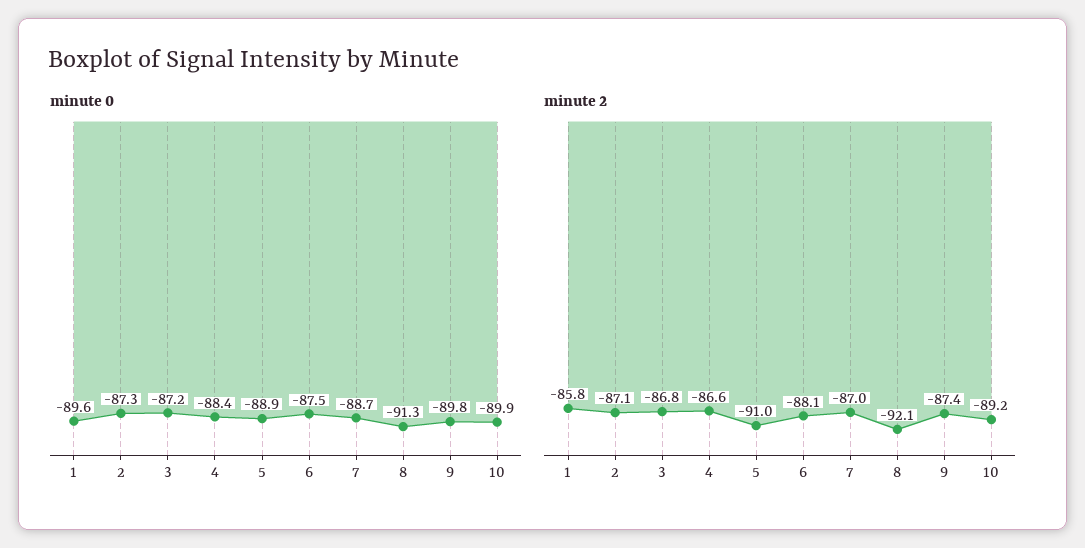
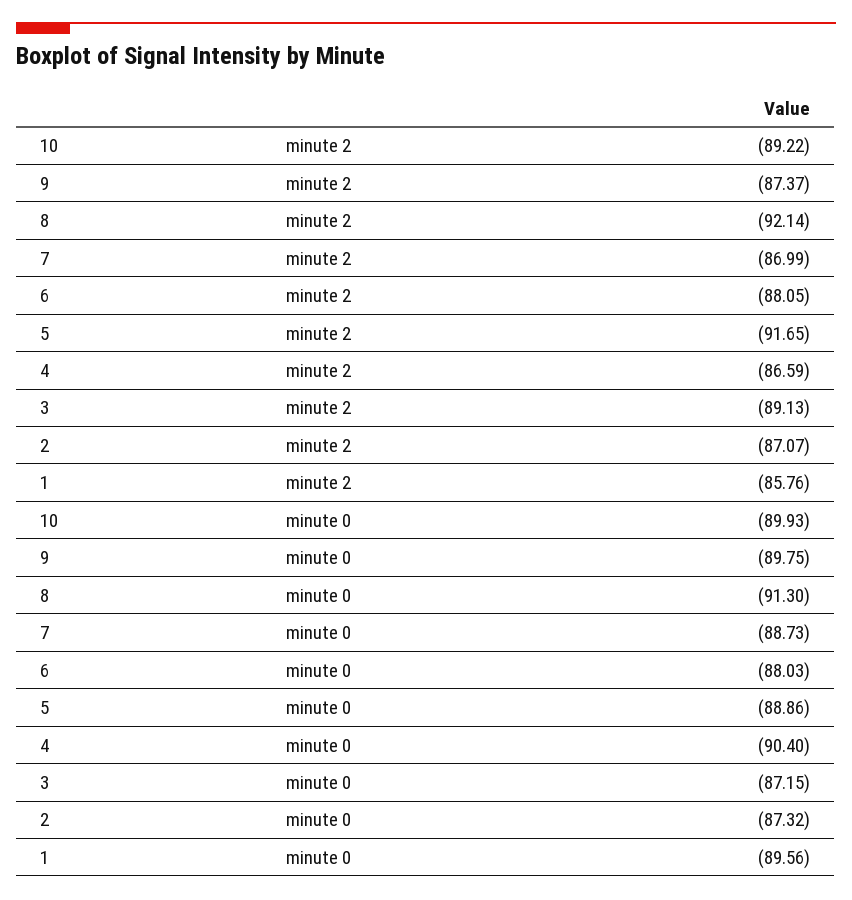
  {
    "minute 0": {
      "1": -89.56,
      "2": -87.32,
      "3": -87.15,
-     "4": -88.4,
+     "4": -90.4,
      "5": -88.86,
-     "6": -87.5,
+     "6": -88.03,
      "7": -88.73,
      "8": -91.3,
      "9": -89.75,
      "10": -89.93
    },
    "minute 2": {
      "1": -85.76,
      "2": -87.07,
-     "3": -86.8,
+     "3": -89.13,
      "4": -86.59,
-     "5": -91,
+     "5": -91.65,
      "6": -88.05,
      "7": -86.99,
      "8": -92.14,
      "9": -87.37,
      "10": -89.22
    }
  }

